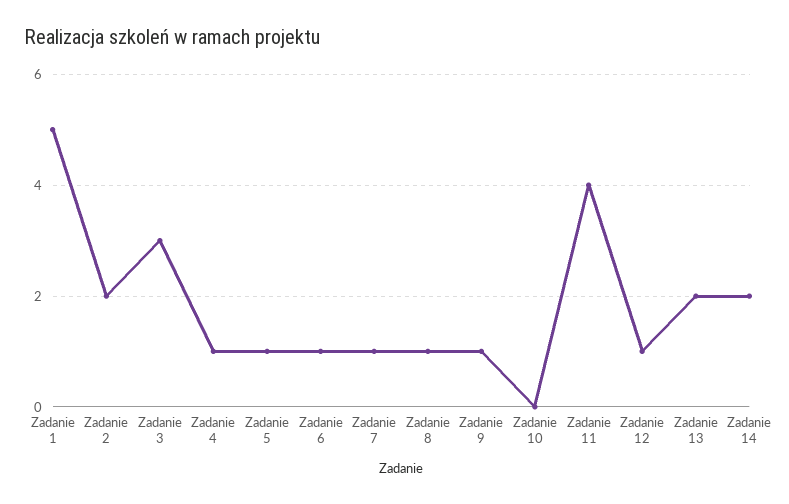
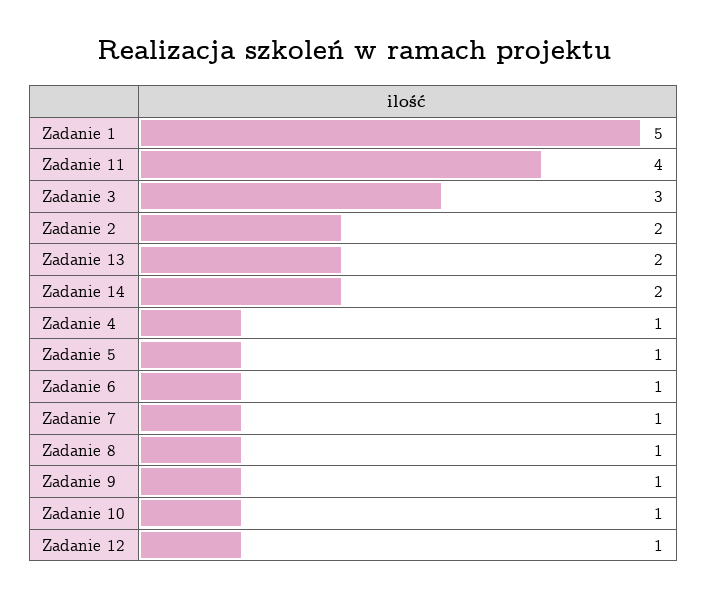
  {
    "Zadanie 1": 5,
    "Zadanie 2": 2,
    "Zadanie 3": 3,
    "Zadanie 4": 1,
    "Zadanie 5": 1,
    "Zadanie 6": 1,
    "Zadanie 7": 1,
    "Zadanie 8": 1,
    "Zadanie 9": 1,
-   "Zadanie 10": 0,
+   "Zadanie 10": 1,
    "Zadanie 11": 4,
    "Zadanie 12": 1,
    "Zadanie 13": 2,
    "Zadanie 14": 2
  }

